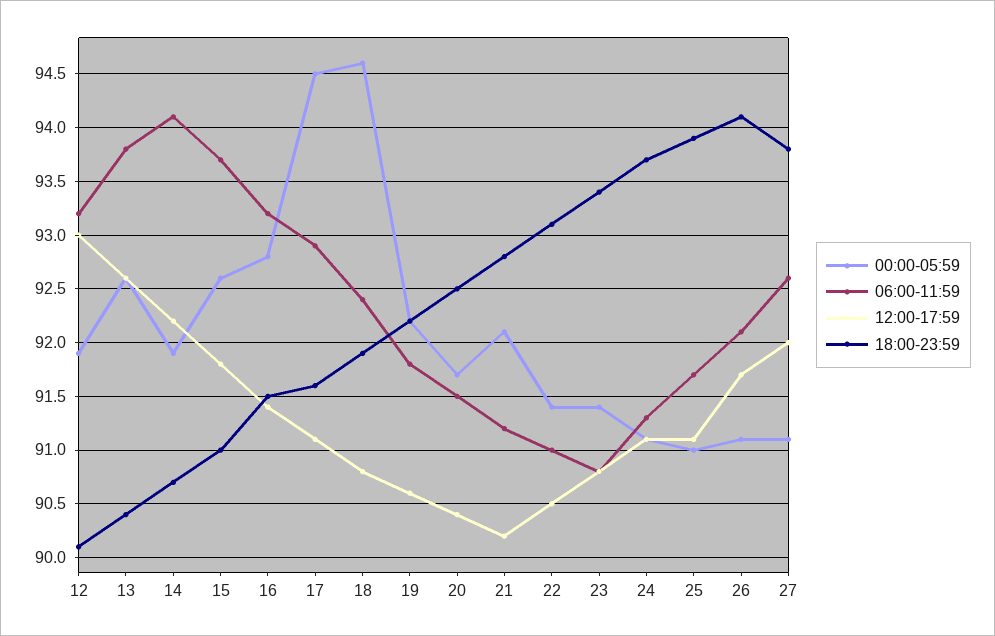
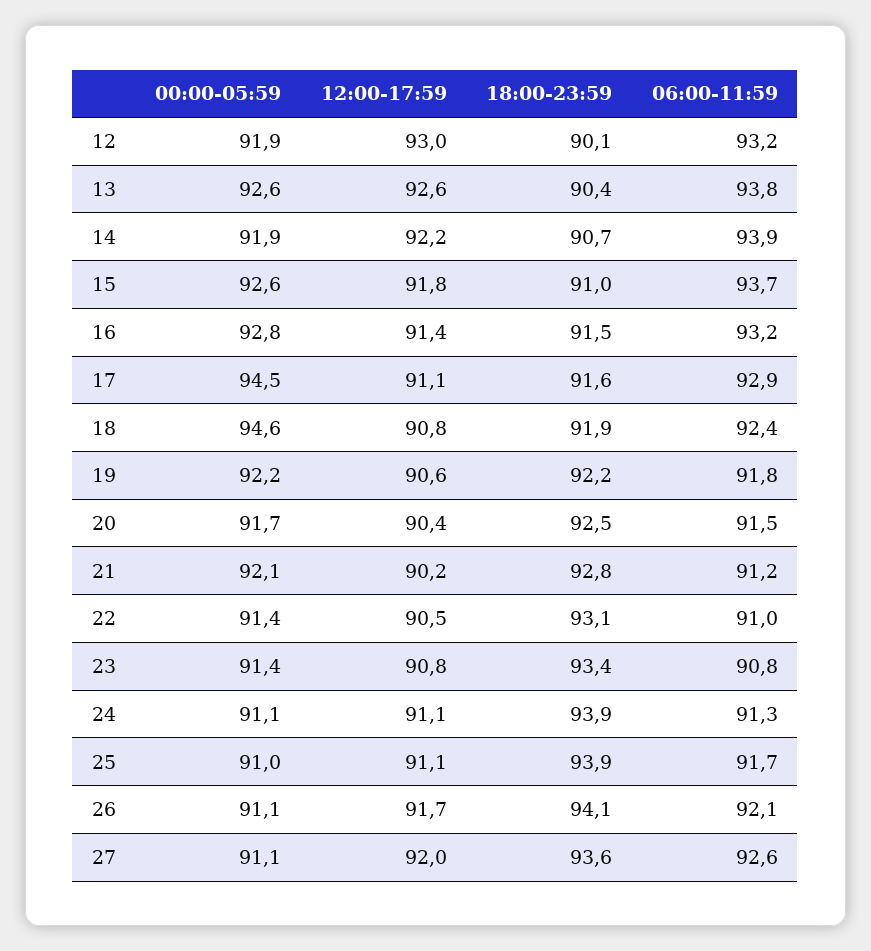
  {
    "00:00-05:59": {
      "12": 91.9,
      "13": 92.6,
      "14": 91.9,
      "15": 92.6,
      "16": 92.8,
      "17": 94.5,
      "18": 94.6,
      "19": 92.2,
      "20": 91.7,
      "21": 92.1,
      "22": 91.4,
      "23": 91.4,
      "24": 91.1,
      "25": 91,
      "26": 91.1,
      "27": 91.1
    },
    "06:00-11:59": {
      "12": 93.2,
      "13": 93.8,
-     "14": 94.1,
+     "14": 93.9,
      "15": 93.7,
      "16": 93.2,
      "17": 92.9,
      "18": 92.4,
      "19": 91.8,
      "20": 91.5,
      "21": 91.2,
      "22": 91,
      "23": 90.8,
      "24": 91.3,
      "25": 91.7,
      "26": 92.1,
      "27": 92.6
    },
    "12:00-17:59": {
      "12": 93,
      "13": 92.6,
      "14": 92.2,
      "15": 91.8,
      "16": 91.4,
      "17": 91.1,
      "18": 90.8,
      "19": 90.6,
      "20": 90.4,
      "21": 90.2,
      "22": 90.5,
      "23": 90.8,
      "24": 91.1,
      "25": 91.1,
      "26": 91.7,
      "27": 92
    },
    "18:00-23:59": {
      "12": 90.1,
      "13": 90.4,
      "14": 90.7,
      "15": 91,
      "16": 91.5,
      "17": 91.6,
      "18": 91.9,
      "19": 92.2,
      "20": 92.5,
      "21": 92.8,
      "22": 93.1,
      "23": 93.4,
-     "24": 93.7,
+     "24": 93.9,
      "25": 93.9,
      "26": 94.1,
-     "27": 93.8
+     "27": 93.6
    }
  }

